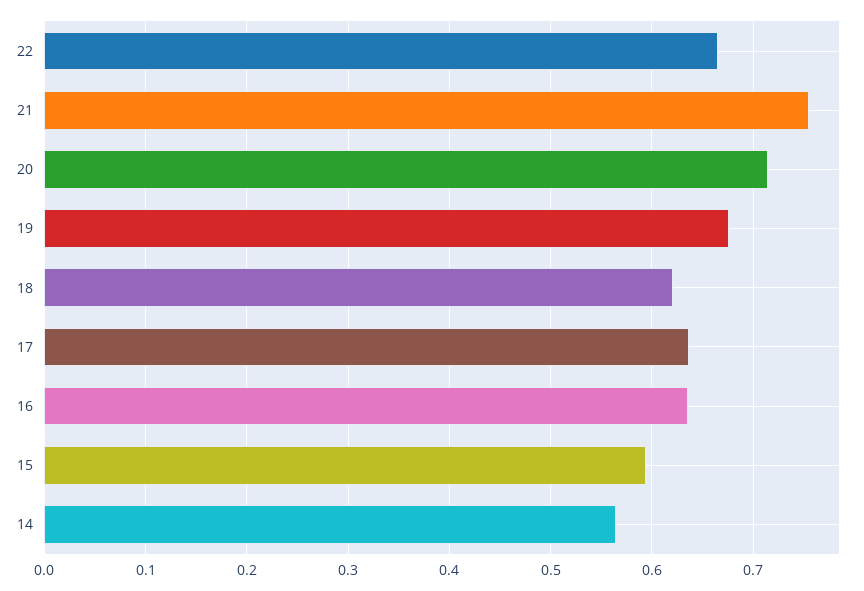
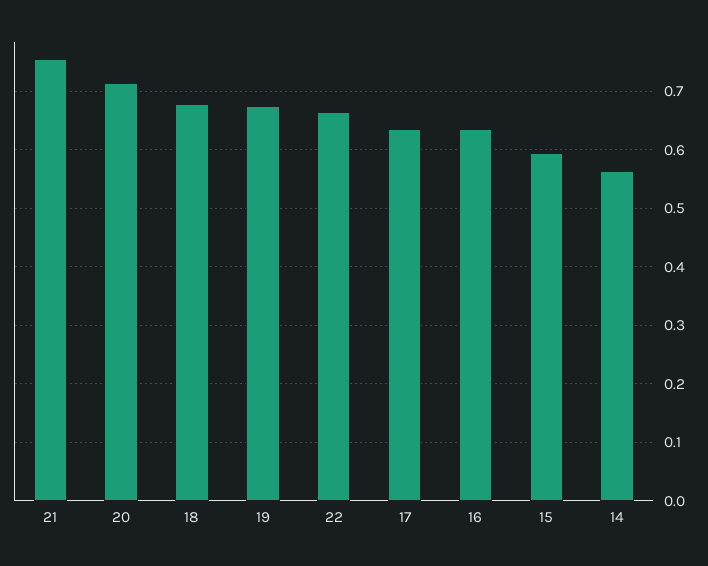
  {
    "22": 0.67,
    "21": 0.75,
    "20": 0.71,
    "19": 0.68,
-   "18": 0.62,
+   "18": 0.68,
    "17": 0.64,
    "16": 0.64,
    "15": 0.59,
    "14": 0.56
  }

